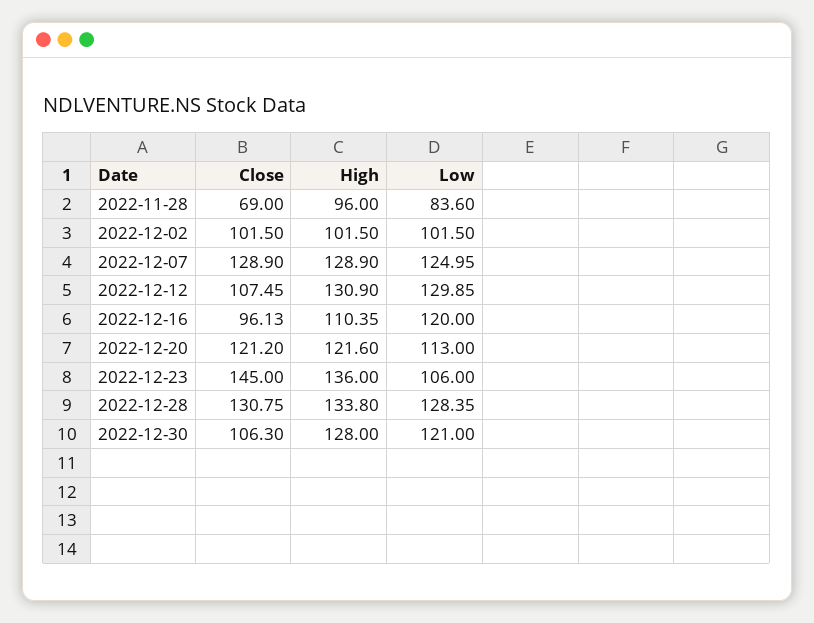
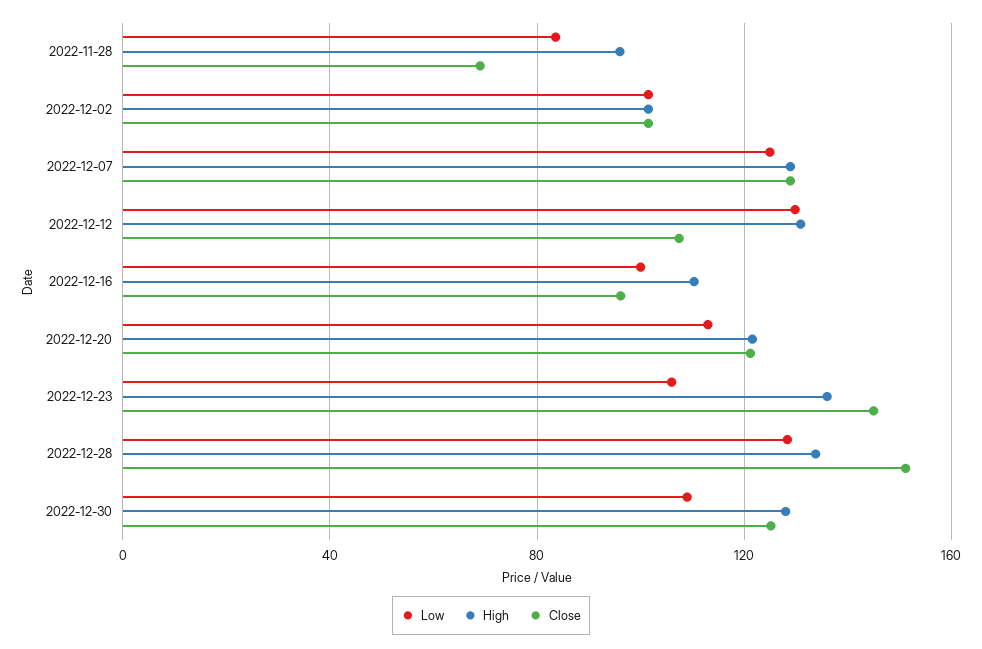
  {
    "Close": {
      "2022-11-28": 69,
      "2022-12-02": 101.5,
      "2022-12-07": 128.9,
      "2022-12-12": 107.45,
      "2022-12-16": 96.13,
      "2022-12-20": 121.2,
      "2022-12-23": 145,
-     "2022-12-28": 130.75,
+     "2022-12-28": 150,
-     "2022-12-30": 106.3
+     "2022-12-30": 125
    },
    "High": {
      "2022-11-28": 96,
      "2022-12-02": 101.5,
      "2022-12-07": 128.9,
      "2022-12-12": 130.9,
      "2022-12-16": 110.35,
      "2022-12-20": 121.6,
      "2022-12-23": 136,
      "2022-12-28": 133.8,
      "2022-12-30": 128
    },
    "Low": {
      "2022-11-28": 83.6,
      "2022-12-02": 101.5,
      "2022-12-07": 124.95,
      "2022-12-12": 129.85,
-     "2022-12-16": 120,
+     "2022-12-16": 100,
      "2022-12-20": 113,
      "2022-12-23": 106,
      "2022-12-28": 128.35,
-     "2022-12-30": 121
+     "2022-12-30": 110
    }
  }

